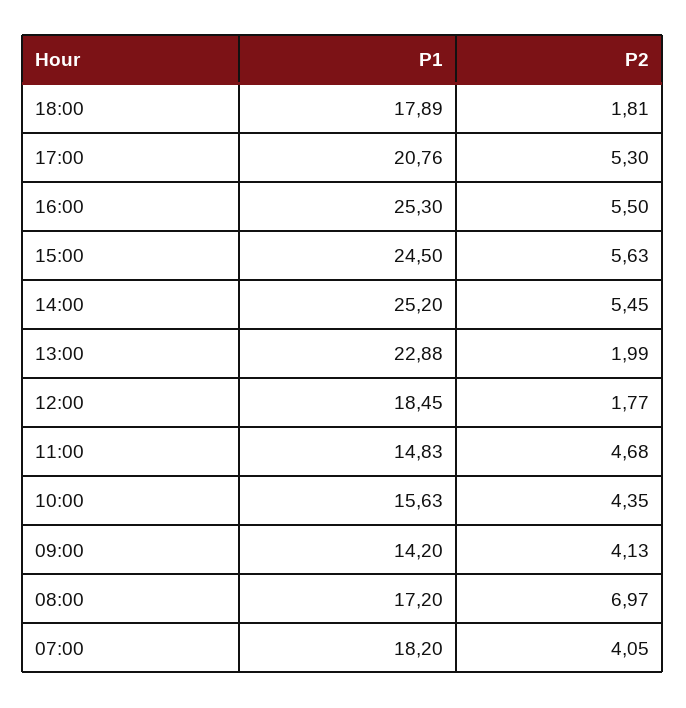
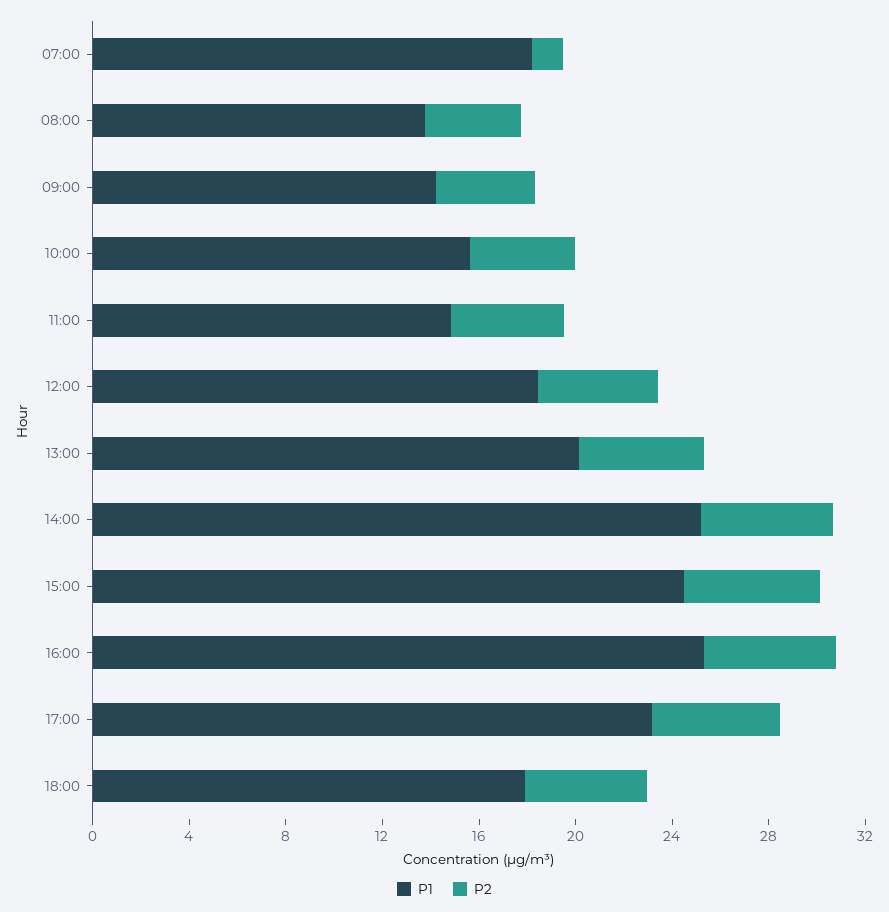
  {
    "P1": {
      "18:00": 17.89,
-     "17:00": 20.76,
+     "17:00": 23,
      "16:00": 25.3,
      "15:00": 24.5,
      "14:00": 25.2,
-     "13:00": 22.88,
+     "13:00": 20,
      "12:00": 18.45,
      "11:00": 14.83,
      "10:00": 15.63,
      "09:00": 14.2,
-     "08:00": 17.2,
+     "08:00": 14,
      "07:00": 18.2
    },
    "P2": {
-     "18:00": 1.81,
+     "18:00": 5,
      "17:00": 5.3,
      "16:00": 5.5,
      "15:00": 5.63,
      "14:00": 5.45,
-     "13:00": 1.99,
+     "13:00": 5,
-     "12:00": 1.77,
+     "12:00": 5,
      "11:00": 4.68,
      "10:00": 4.35,
      "09:00": 4.13,
-     "08:00": 6.97,
+     "08:00": 4,
-     "07:00": 4.05
+     "07:00": 1
    }
  }

